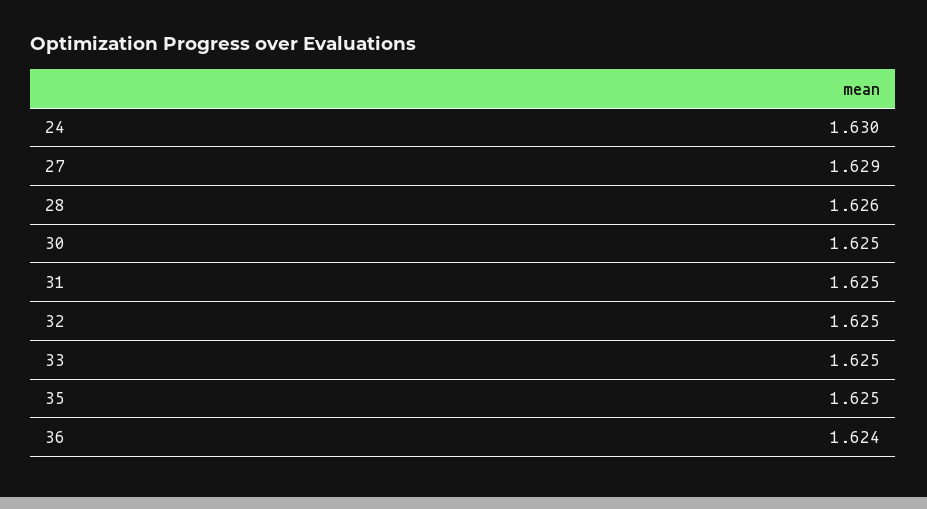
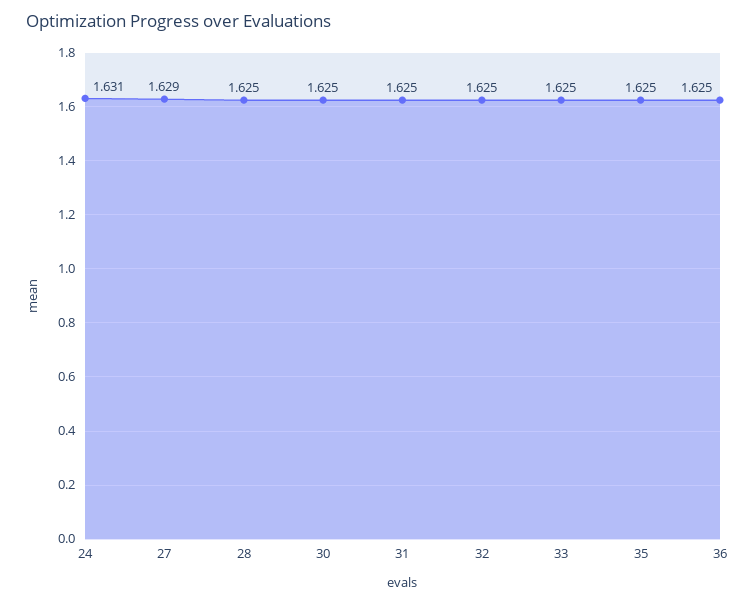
  {
-   "24": 1.63,
+   "24": 1.631,
    "27": 1.629,
-   "28": 1.626,
+   "28": 1.625,
    "30": 1.625,
    "31": 1.625,
    "32": 1.625,
    "33": 1.625,
    "35": 1.625,
-   "36": 1.624
+   "36": 1.625
  }

